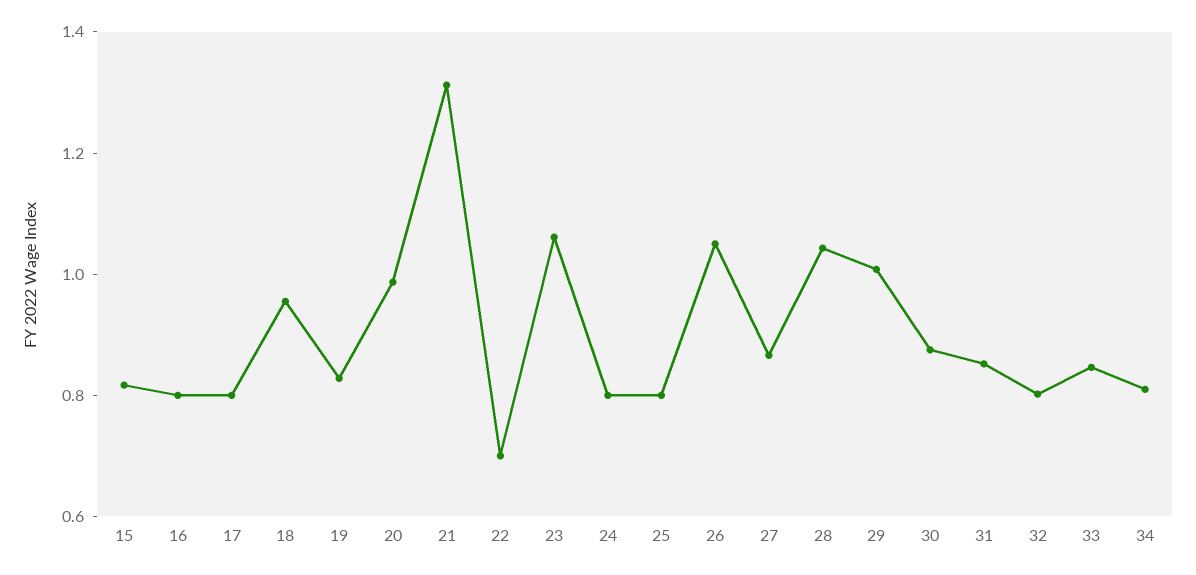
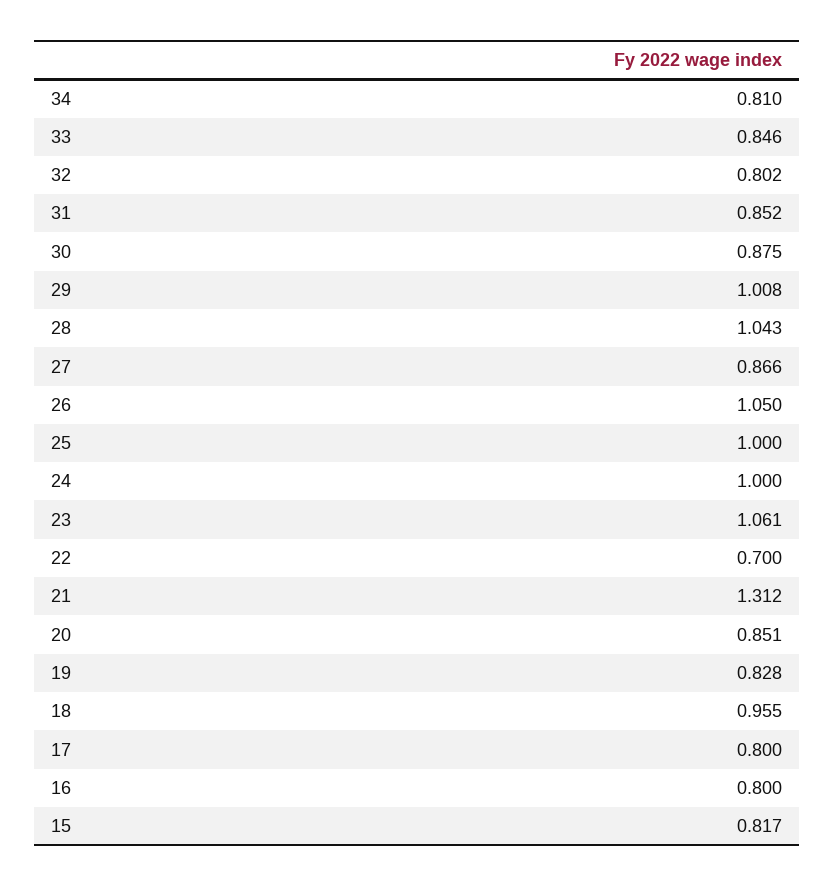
  {
    "15": 0.817,
    "16": 0.8,
    "17": 0.8,
    "18": 0.955,
    "19": 0.828,
-   "20": 1,
+   "20": 0.851,
    "21": 1.312,
    "22": 0.7,
    "23": 1.061,
-   "24": 0.8,
+   "24": 1,
-   "25": 0.8,
+   "25": 1,
    "26": 1.05,
    "27": 0.866,
    "28": 1.043,
    "29": 1.008,
    "30": 0.875,
    "31": 0.852,
    "32": 0.802,
    "33": 0.846,
    "34": 0.81
  }

